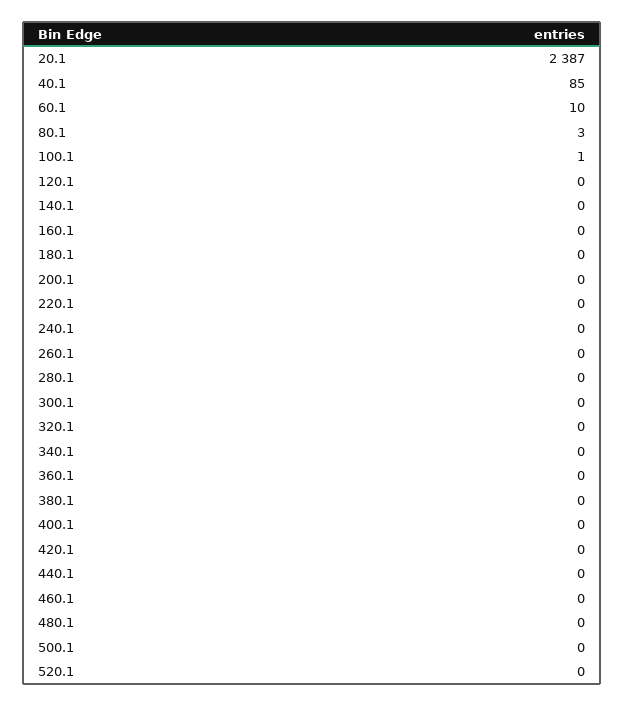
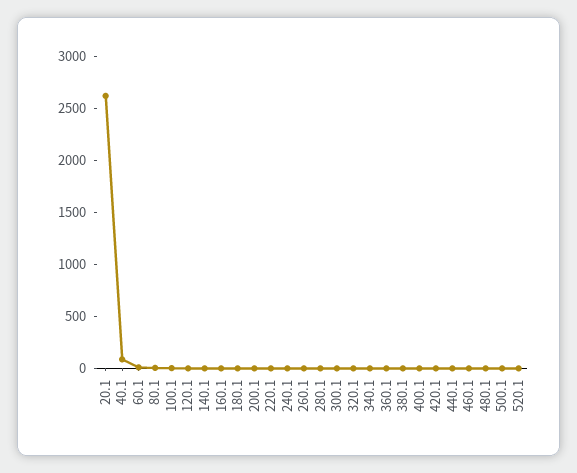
  {
-   "20.1": 2387,
+   "20.1": 2600,
    "40.1": 85,
    "60.1": 10,
    "80.1": 3,
    "100.1": 1,
    "120.1": 0,
    "140.1": 0,
    "160.1": 0,
    "180.1": 0,
    "200.1": 0,
    "220.1": 0,
    "240.1": 0,
    "260.1": 0,
    "280.1": 0,
    "300.1": 0,
    "320.1": 0,
    "340.1": 0,
    "360.1": 0,
    "380.1": 0,
    "400.1": 0,
    "420.1": 0,
    "440.1": 0,
    "460.1": 0,
    "480.1": 0,
    "500.1": 0,
    "520.1": 0
  }

